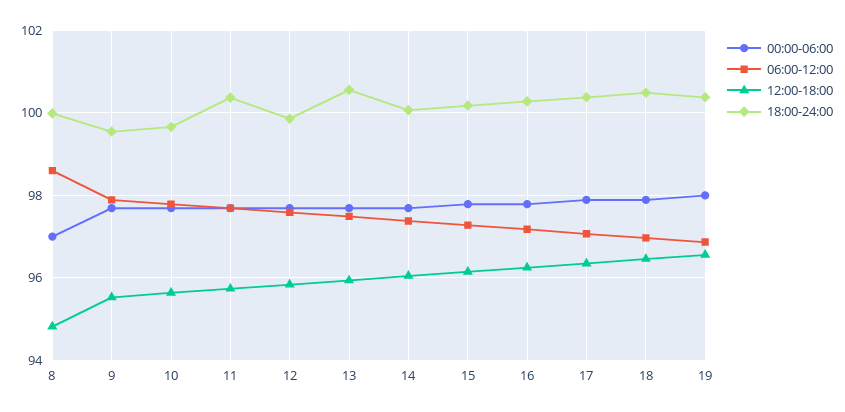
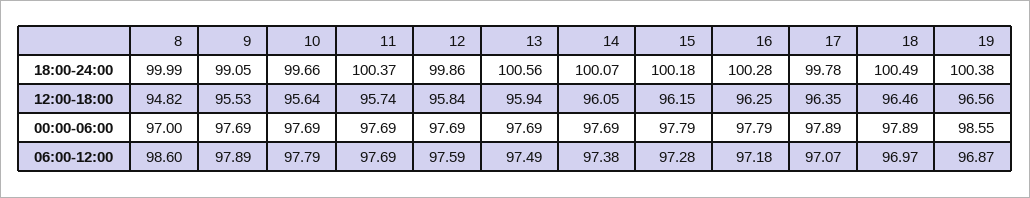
  {
    "00:00-06:00": {
      "8": 97,
      "9": 97.69,
      "10": 97.69,
      "11": 97.69,
      "12": 97.69,
      "13": 97.69,
      "14": 97.69,
      "15": 97.79,
      "16": 97.79,
      "17": 97.89,
      "18": 97.89,
-     "19": 98
+     "19": 98.55
    },
    "06:00-12:00": {
      "8": 98.6,
      "9": 97.89,
      "10": 97.79,
      "11": 97.69,
      "12": 97.59,
      "13": 97.49,
      "14": 97.38,
      "15": 97.28,
      "16": 97.18,
      "17": 97.07,
      "18": 96.97,
      "19": 96.87
    },
    "12:00-18:00": {
      "8": 94.82,
      "9": 95.53,
      "10": 95.64,
      "11": 95.74,
      "12": 95.84,
      "13": 95.94,
      "14": 96.05,
      "15": 96.15,
      "16": 96.25,
      "17": 96.35,
      "18": 96.46,
      "19": 96.56
    },
    "18:00-24:00": {
      "8": 99.99,
-     "9": 99.6,
+     "9": 99.05,
      "10": 99.66,
      "11": 100.37,
      "12": 99.86,
      "13": 100.56,
      "14": 100.07,
      "15": 100.18,
      "16": 100.28,
-     "17": 100.4,
+     "17": 99.78,
      "18": 100.49,
      "19": 100.38
    }
  }

